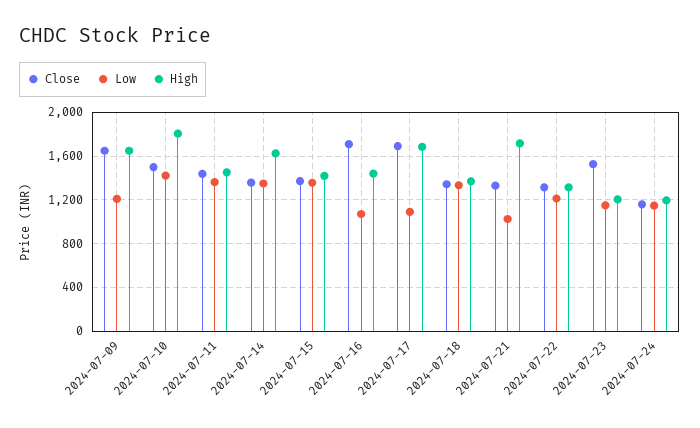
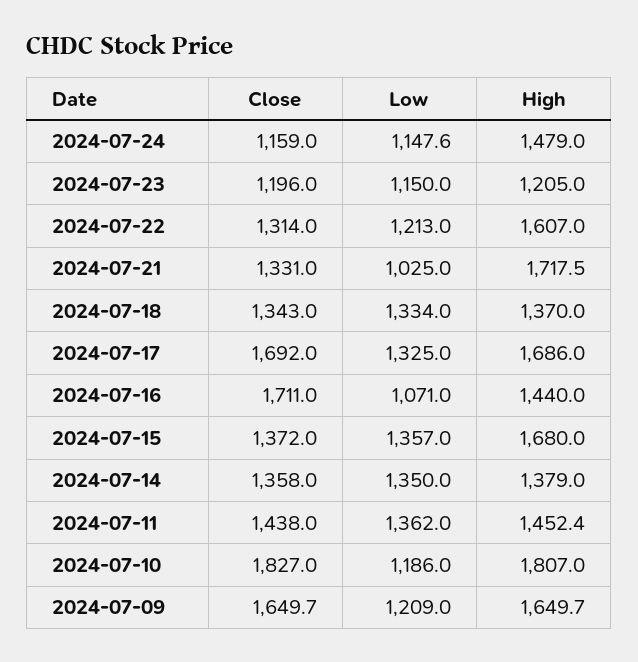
  {
    "Close": {
      "2024-07-09": 1649.7,
-     "2024-07-10": 1500,
+     "2024-07-10": 1827,
      "2024-07-11": 1438,
      "2024-07-14": 1358,
      "2024-07-15": 1372,
      "2024-07-16": 1711,
      "2024-07-17": 1692,
      "2024-07-18": 1343,
      "2024-07-21": 1331,
      "2024-07-22": 1314,
-     "2024-07-23": 1500,
+     "2024-07-23": 1196,
      "2024-07-24": 1159
    },
    "Low": {
      "2024-07-09": 1209,
-     "2024-07-10": 1400,
+     "2024-07-10": 1186,
      "2024-07-11": 1362,
      "2024-07-14": 1350,
      "2024-07-15": 1357,
      "2024-07-16": 1071,
-     "2024-07-17": 1100,
+     "2024-07-17": 1325,
      "2024-07-18": 1334,
      "2024-07-21": 1025,
      "2024-07-22": 1213,
      "2024-07-23": 1150,
      "2024-07-24": 1147.6
    },
    "High": {
      "2024-07-09": 1649.7,
      "2024-07-10": 1807,
      "2024-07-11": 1452.4,
-     "2024-07-14": 1600,
+     "2024-07-14": 1379,
-     "2024-07-15": 1400,
+     "2024-07-15": 1680,
      "2024-07-16": 1440,
      "2024-07-17": 1686,
      "2024-07-18": 1370,
      "2024-07-21": 1717.5,
-     "2024-07-22": 1300,
+     "2024-07-22": 1607,
      "2024-07-23": 1205,
-     "2024-07-24": 1200
+     "2024-07-24": 1479
    }
  }

